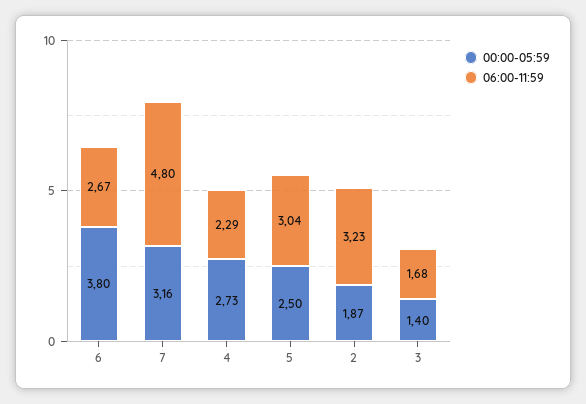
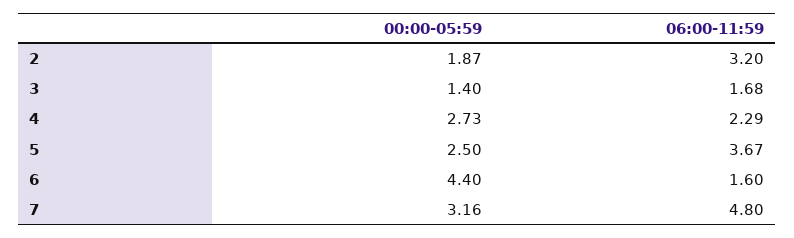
  {
    "00:00-05:59": {
-     "6": 3.8,
+     "6": 4.4,
      "7": 3.16,
      "4": 2.73,
      "5": 2.5,
      "2": 1.87,
      "3": 1.4
    },
    "06:00-11:59": {
-     "6": 2.67,
+     "6": 1.6,
      "7": 4.8,
      "4": 2.29,
-     "5": 3.04,
+     "5": 3.67,
-     "2": 3.23,
+     "2": 3.2,
      "3": 1.68
    }
  }

